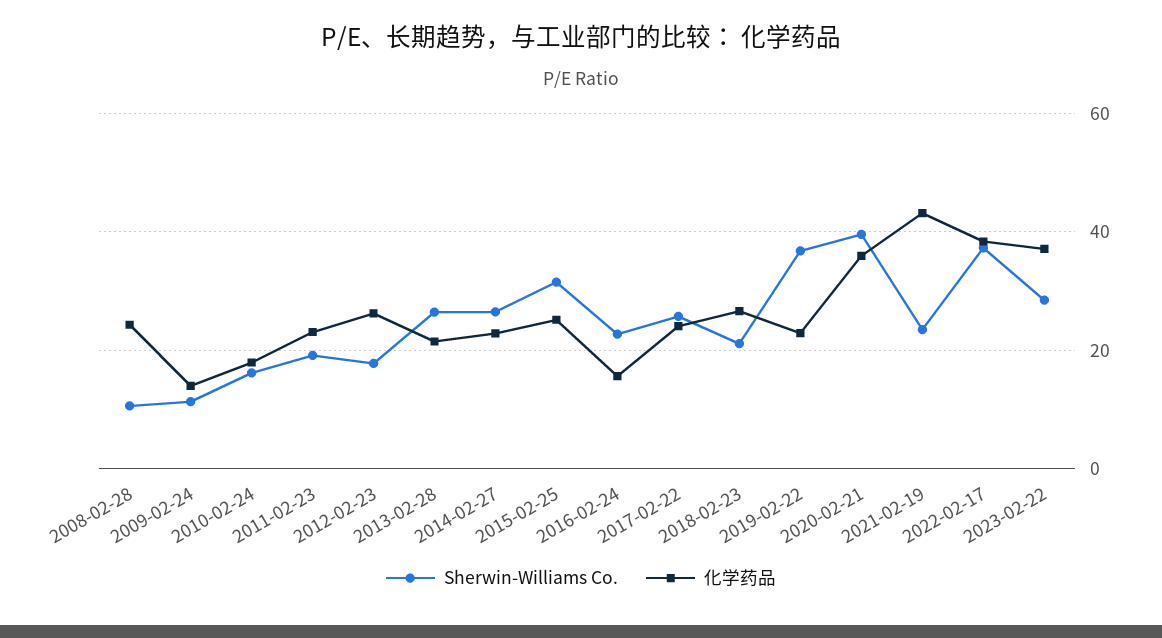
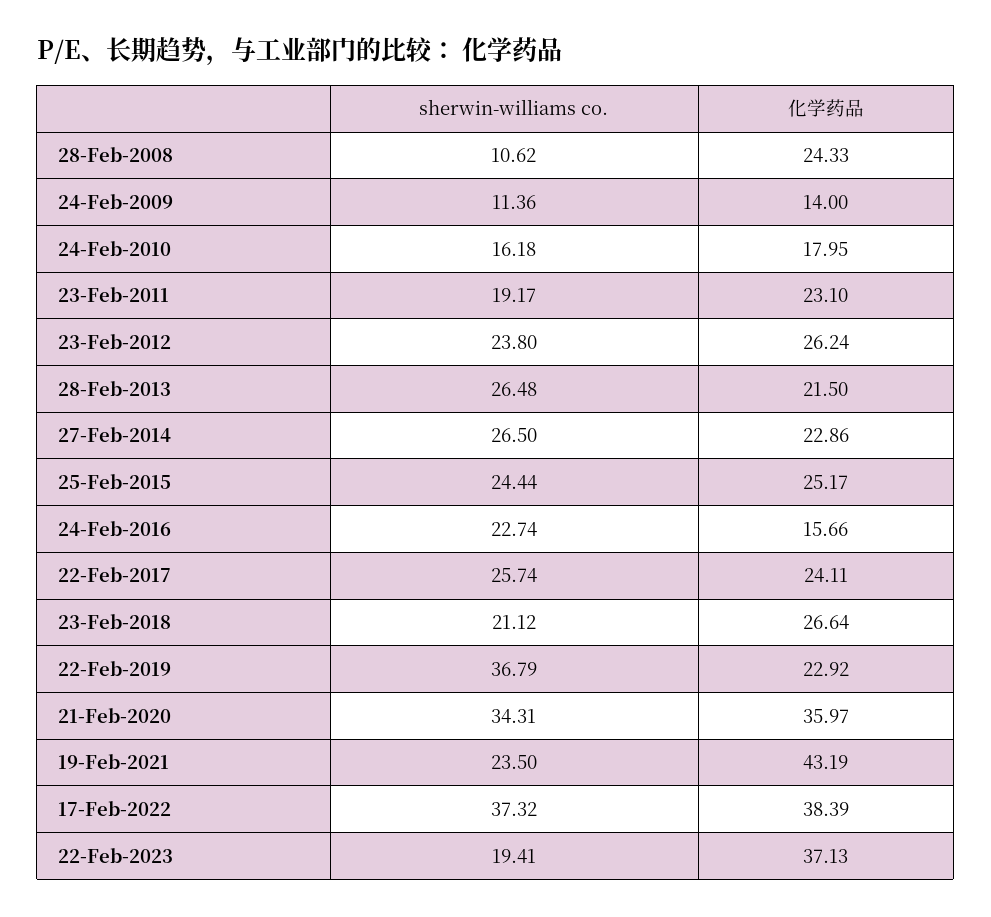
  {
    "Sherwin-Williams Co.": {
      "2008-02-28": 10.62,
      "2009-02-24": 11.36,
      "2010-02-24": 16.18,
      "2011-02-23": 19.17,
-     "2012-02-23": 18,
+     "2012-02-23": 23.8,
      "2013-02-28": 26.48,
      "2014-02-27": 26.5,
-     "2015-02-25": 32,
+     "2015-02-25": 24.44,
      "2016-02-24": 22.74,
      "2017-02-22": 25.74,
      "2018-02-23": 21.12,
      "2019-02-22": 36.79,
-     "2020-02-21": 40,
+     "2020-02-21": 34.31,
      "2021-02-19": 23.5,
      "2022-02-17": 37.32,
-     "2023-02-22": 28
+     "2023-02-22": 19.41
    },
    "化学药品": {
      "2008-02-28": 24.33,
      "2009-02-24": 14,
      "2010-02-24": 17.95,
      "2011-02-23": 23.1,
      "2012-02-23": 26.24,
      "2013-02-28": 21.5,
      "2014-02-27": 22.86,
      "2015-02-25": 25.17,
      "2016-02-24": 15.66,
      "2017-02-22": 24.11,
      "2018-02-23": 26.64,
      "2019-02-22": 22.92,
      "2020-02-21": 35.97,
      "2021-02-19": 43.19,
      "2022-02-17": 38.39,
      "2023-02-22": 37.13
    }
  }

